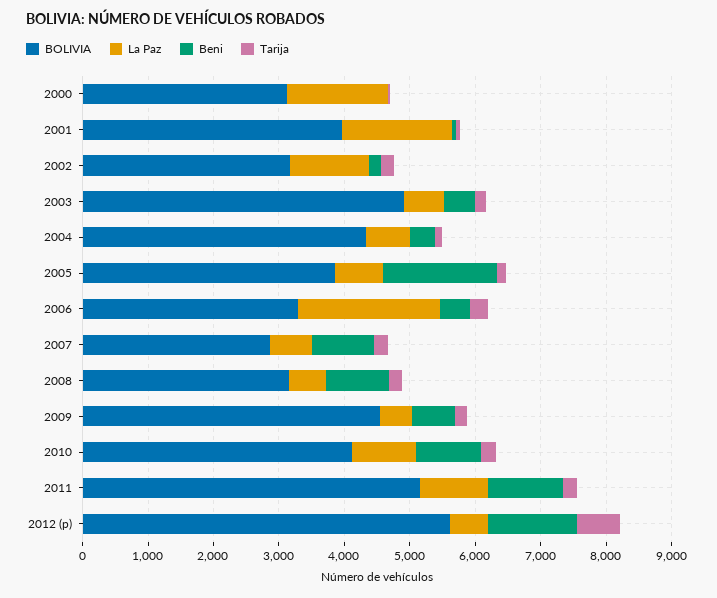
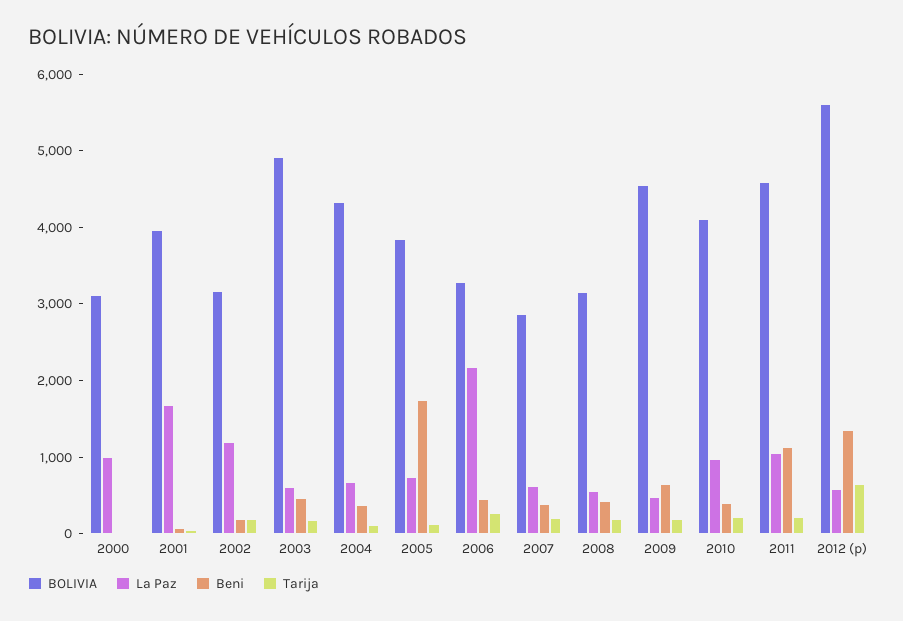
  {
    "BOLIVIA": {
      "2000": 3200,
      "2001": 4000,
      "2002": 3200,
      "2003": 5000,
      "2004": 4400,
      "2005": 3800,
      "2006": 3200,
      "2007": 2800,
      "2008": 3200,
      "2009": 4600,
      "2010": 4200,
-     "2011": 5200,
+     "2011": 4600,
      "2012 (p)": 5600
    },
    "La Paz": {
-     "2000": 1600,
+     "2000": 1000,
      "2001": 1600,
      "2002": 1200,
      "2003": 600,
      "2004": 600,
      "2005": 800,
      "2006": 2200,
      "2007": 600,
      "2008": 600,
      "2009": 400,
      "2010": 1000,
      "2011": 1000,
      "2012 (p)": 600
    },
    "Beni": {
      "2000": 0,
      "2001": 0,
      "2002": 200,
      "2003": 400,
      "2004": 400,
      "2005": 1800,
      "2006": 400,
-     "2007": 1000,
+     "2007": 400,
-     "2008": 1000,
+     "2008": 400,
      "2009": 600,
-     "2010": 1000,
+     "2010": 400,
      "2011": 1200,
      "2012 (p)": 1400
    },
    "Tarija": {
      "2000": 0,
      "2001": 0,
      "2002": 200,
      "2003": 200,
      "2004": 200,
      "2005": 200,
      "2006": 200,
      "2007": 200,
      "2008": 200,
      "2009": 200,
      "2010": 200,
      "2011": 200,
      "2012 (p)": 600
    }
  }

